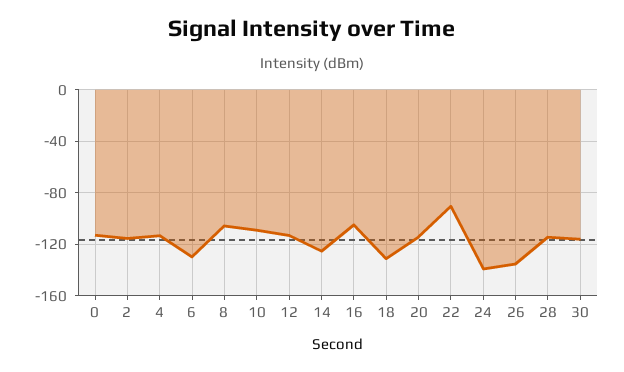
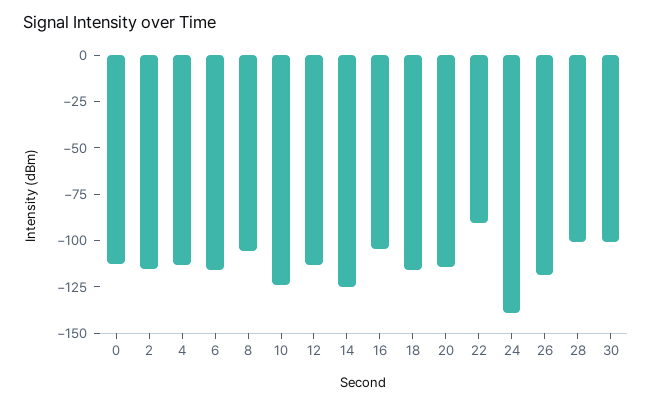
  {
    "0": -115,
    "2": -115,
    "4": -115,
-   "6": -130,
+   "6": -115,
    "8": -105,
-   "10": -110,
+   "10": -125,
    "12": -115,
    "14": -125,
    "16": -105,
-   "18": -130,
+   "18": -115,
    "20": -115,
    "22": -90,
    "24": -140,
-   "26": -135,
+   "26": -120,
-   "28": -115,
+   "28": -100,
-   "30": -115
+   "30": -100
  }

